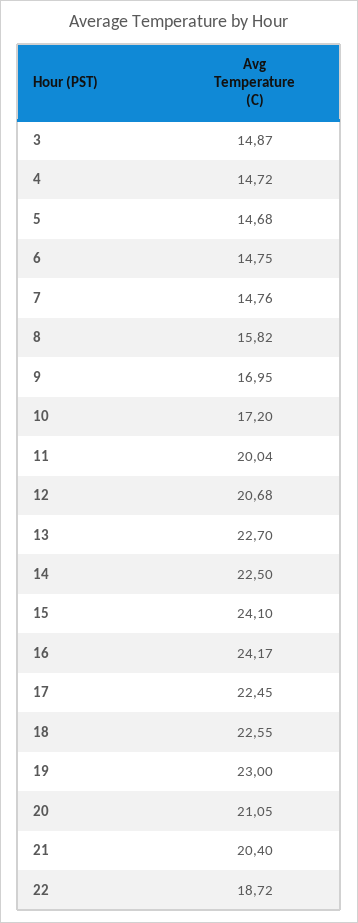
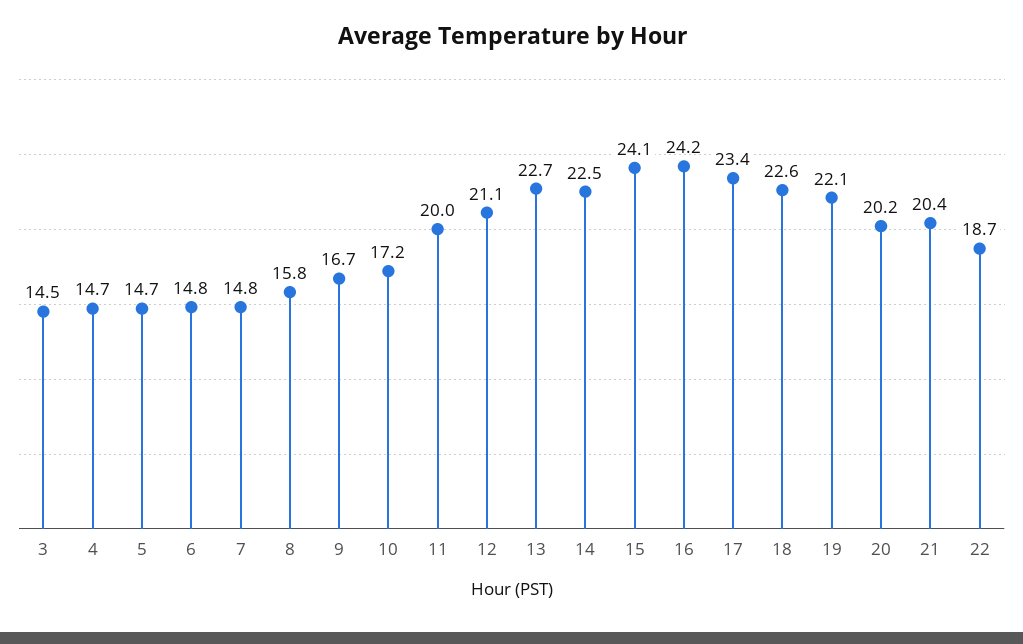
  {
-   "3": 14.87,
+   "3": 14.5,
    "4": 14.72,
    "5": 14.68,
    "6": 14.75,
    "7": 14.76,
    "8": 15.82,
-   "9": 16.95,
+   "9": 16.7,
    "10": 17.2,
    "11": 20.04,
-   "12": 20.68,
+   "12": 21.1,
    "13": 22.7,
    "14": 22.5,
    "15": 24.1,
    "16": 24.17,
-   "17": 22.45,
+   "17": 23.4,
    "18": 22.55,
-   "19": 23,
+   "19": 22.1,
-   "20": 21.05,
+   "20": 20.2,
    "21": 20.4,
    "22": 18.72
  }

